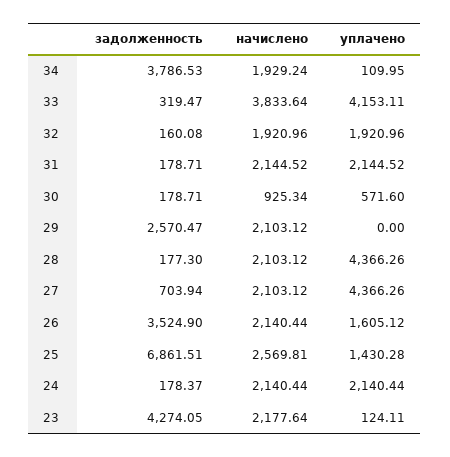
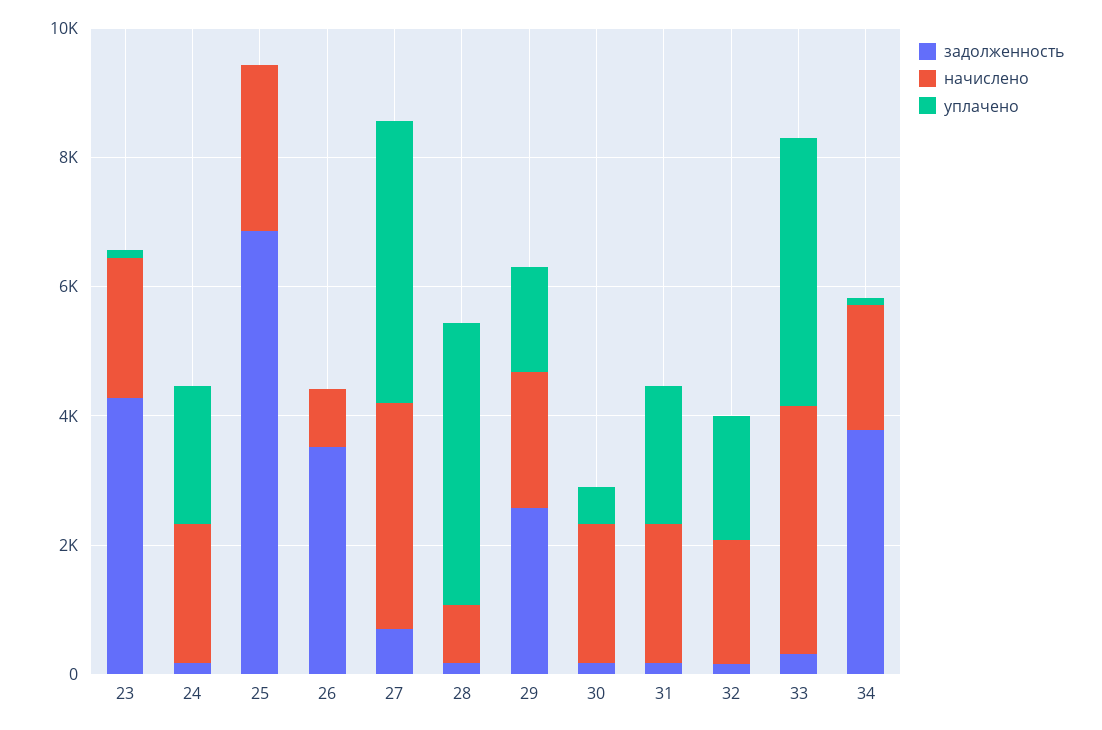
  {
    "задолженность": {
      "34": 3786.53,
      "33": 319.47,
      "32": 160.08,
      "31": 178.71,
      "30": 178.71,
      "29": 2570.47,
      "28": 177.3,
      "27": 703.94,
      "26": 3524.9,
      "25": 6861.51,
      "24": 178.37,
      "23": 4274.05
    },
    "начислено": {
      "34": 1929.24,
      "33": 3833.64,
      "32": 1920.96,
      "31": 2144.52,
-     "30": 925.34,
+     "30": 2000,
      "29": 2103.12,
-     "28": 2103.12,
+     "28": 1000,
-     "27": 2103.12,
+     "27": 3500,
-     "26": 2140.44,
+     "26": 1000,
      "25": 2569.81,
      "24": 2140.44,
      "23": 2177.64
    },
    "уплачено": {
      "34": 109.95,
      "33": 4153.11,
      "32": 1920.96,
      "31": 2144.52,
      "30": 571.6,
-     "29": 0,
+     "29": 1500,
      "28": 4366.26,
      "27": 4366.26,
-     "26": 1605.12,
+     "26": 0,
-     "25": 1430.28,
+     "25": 0,
      "24": 2140.44,
      "23": 124.11
    }
  }

